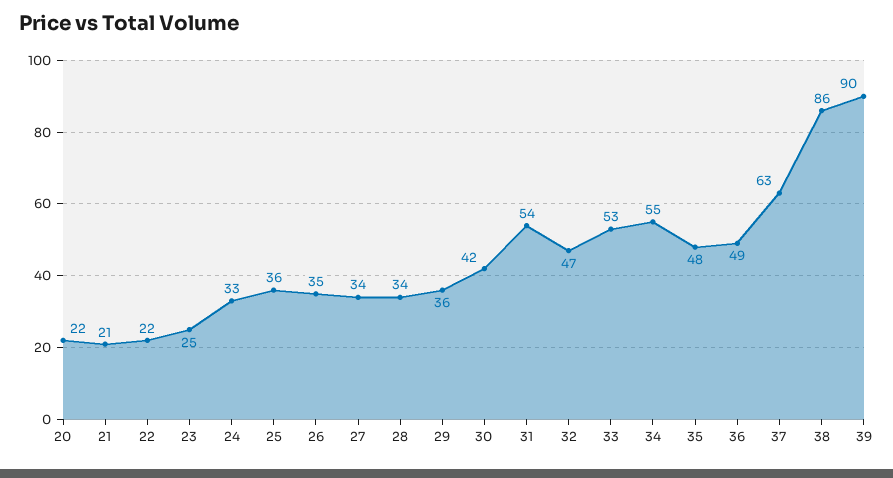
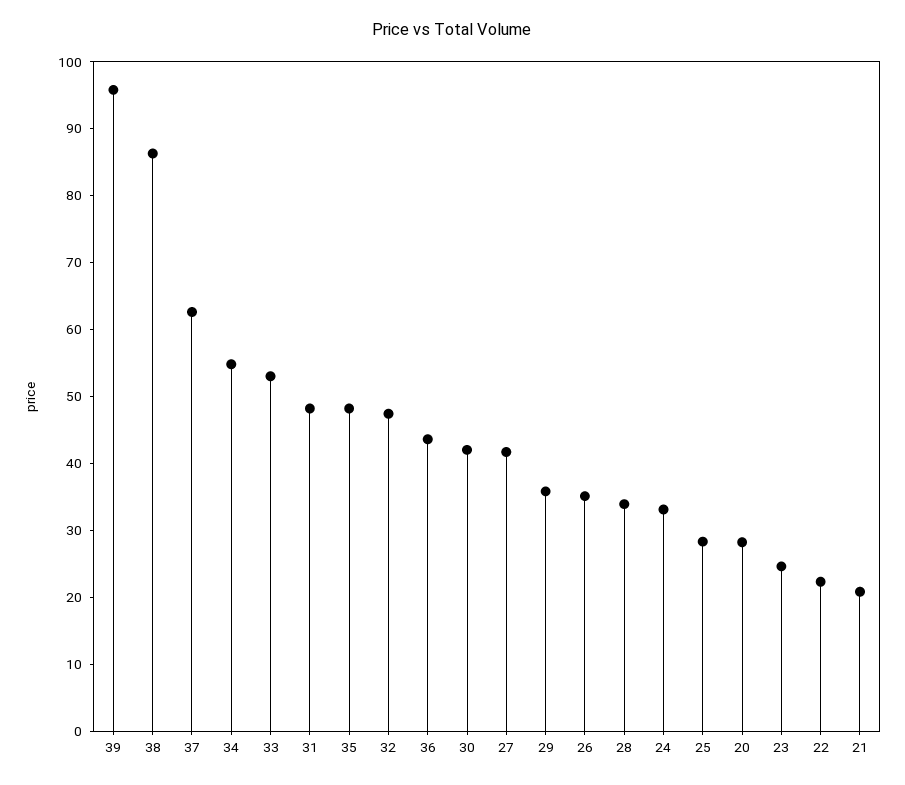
  {
-   "20": 22,
+   "20": 28,
    "21": 21,
    "22": 22,
    "23": 25,
    "24": 33,
-   "25": 36,
+   "25": 28,
    "26": 35,
-   "27": 34,
+   "27": 42,
    "28": 34,
    "29": 36,
    "30": 42,
-   "31": 54,
+   "31": 48,
    "32": 47,
    "33": 53,
    "34": 55,
    "35": 48,
-   "36": 49,
+   "36": 44,
    "37": 63,
    "38": 86,
-   "39": 90
+   "39": 96
  }

